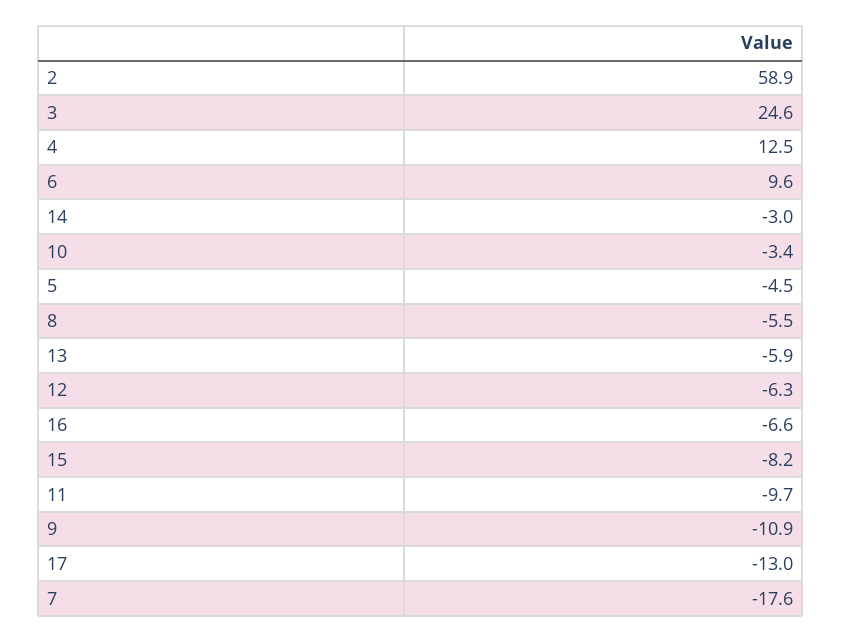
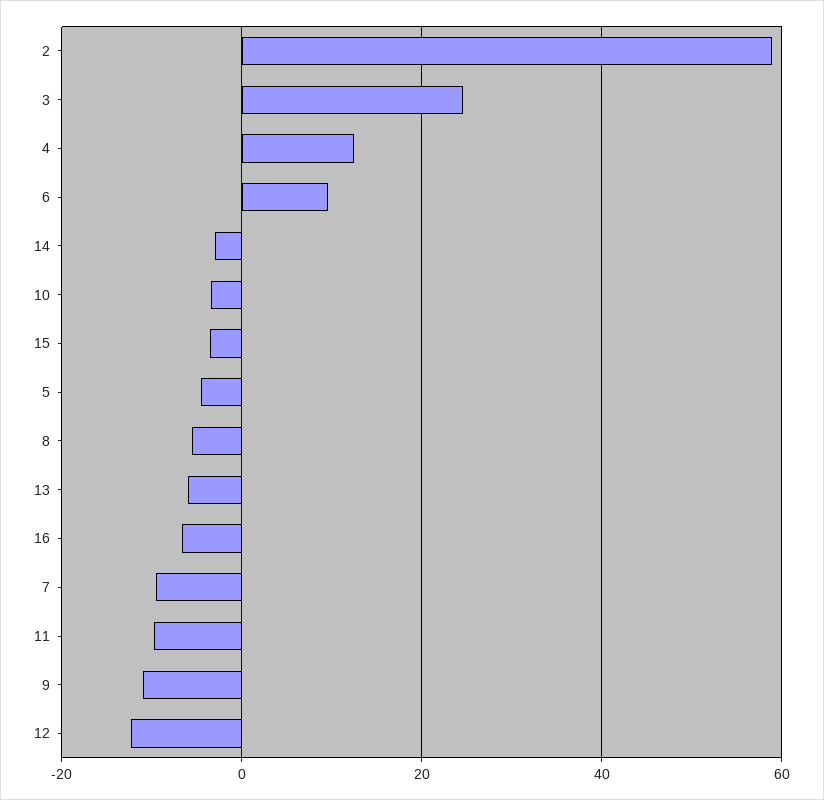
  {
    "2": 58.9,
    "3": 24.6,
    "4": 12.5,
    "6": 9.6,
    "14": -3,
    "10": -3.4,
    "5": -4.5,
    "8": -5.5,
    "13": -5.9,
-   "12": -6.3,
+   "12": -12,
    "16": -6.6,
-   "15": -8.2,
+   "15": -4,
    "11": -9.7,
    "9": -10.9,
-   "17": -13,
-   "7": -17.6
+   "7": -10
  }

